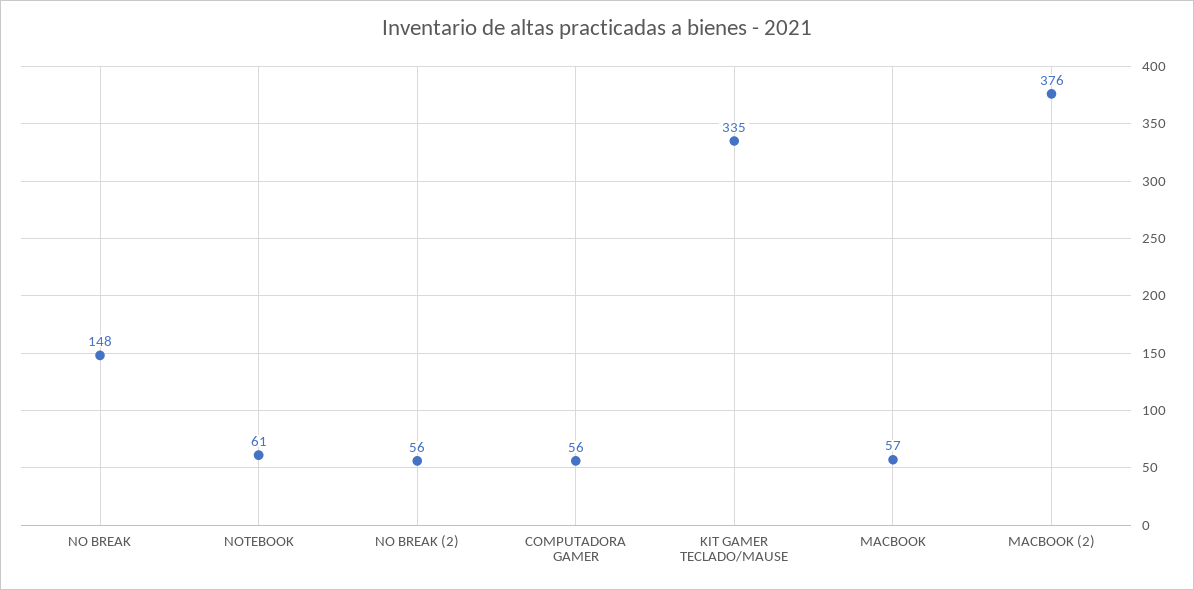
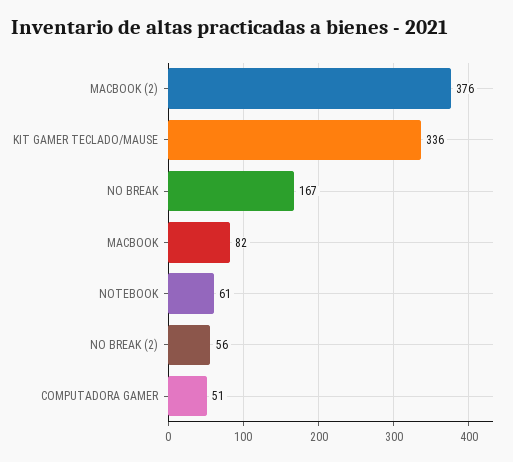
  {
-   "NO BREAK": 148,
+   "NO BREAK": 167,
    "NOTEBOOK": 61,
    "NO BREAK (2)": 56,
-   "COMPUTADORA GAMER": 56,
+   "COMPUTADORA GAMER": 51,
-   "KIT GAMER TECLADO/MAUSE": 335,
+   "KIT GAMER TECLADO/MAUSE": 336,
-   "MACBOOK": 57,
+   "MACBOOK": 82,
    "MACBOOK (2)": 376
  }

